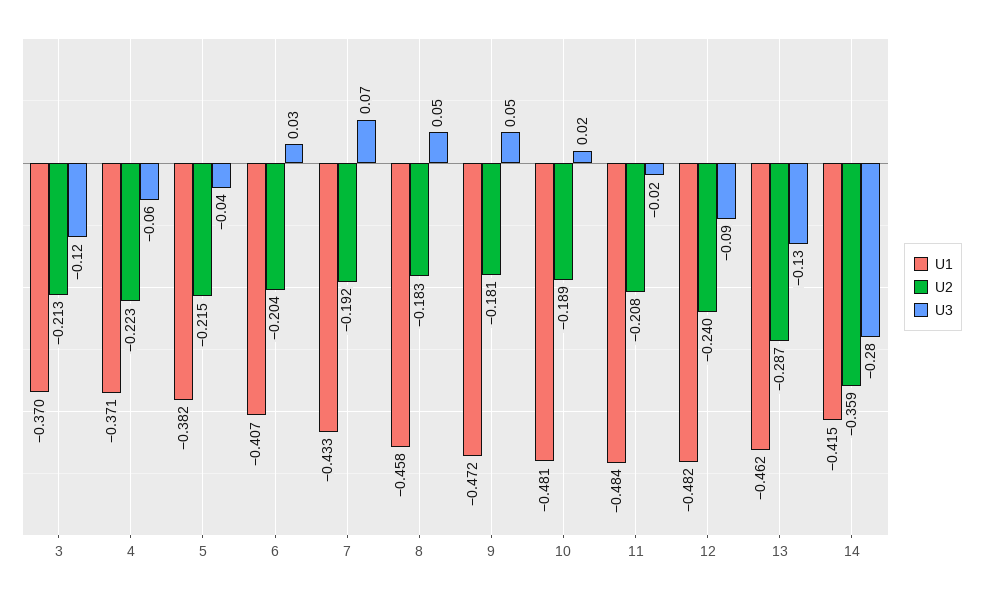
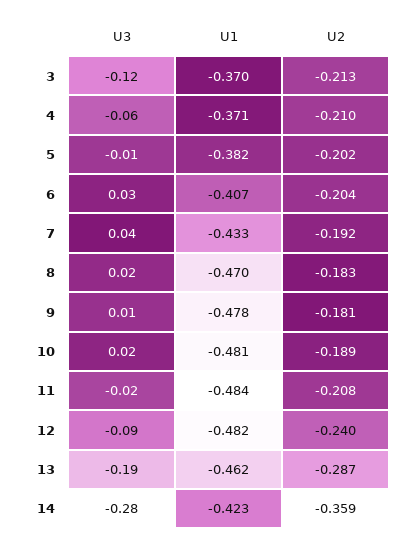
  {
    "U1": {
      "3": -0.37,
      "4": -0.371,
      "5": -0.382,
      "6": -0.407,
      "7": -0.433,
-     "8": -0.458,
+     "8": -0.47,
-     "9": -0.472,
+     "9": -0.478,
      "10": -0.481,
      "11": -0.484,
      "12": -0.482,
      "13": -0.462,
-     "14": -0.415
+     "14": -0.423
    },
    "U2": {
      "3": -0.213,
-     "4": -0.223,
+     "4": -0.21,
-     "5": -0.215,
+     "5": -0.202,
      "6": -0.204,
      "7": -0.192,
      "8": -0.183,
      "9": -0.181,
      "10": -0.189,
      "11": -0.208,
      "12": -0.24,
      "13": -0.287,
      "14": -0.359
    },
    "U3": {
      "3": -0.12,
      "4": -0.06,
-     "5": -0.04,
+     "5": -0.01,
      "6": 0.03,
-     "7": 0.07,
+     "7": 0.04,
-     "8": 0.05,
+     "8": 0.02,
-     "9": 0.05,
+     "9": 0.01,
      "10": 0.02,
      "11": -0.02,
      "12": -0.09,
-     "13": -0.13,
+     "13": -0.19,
      "14": -0.28
    }
  }

